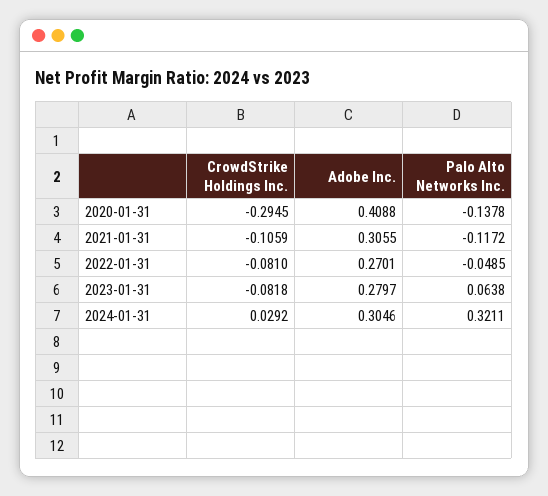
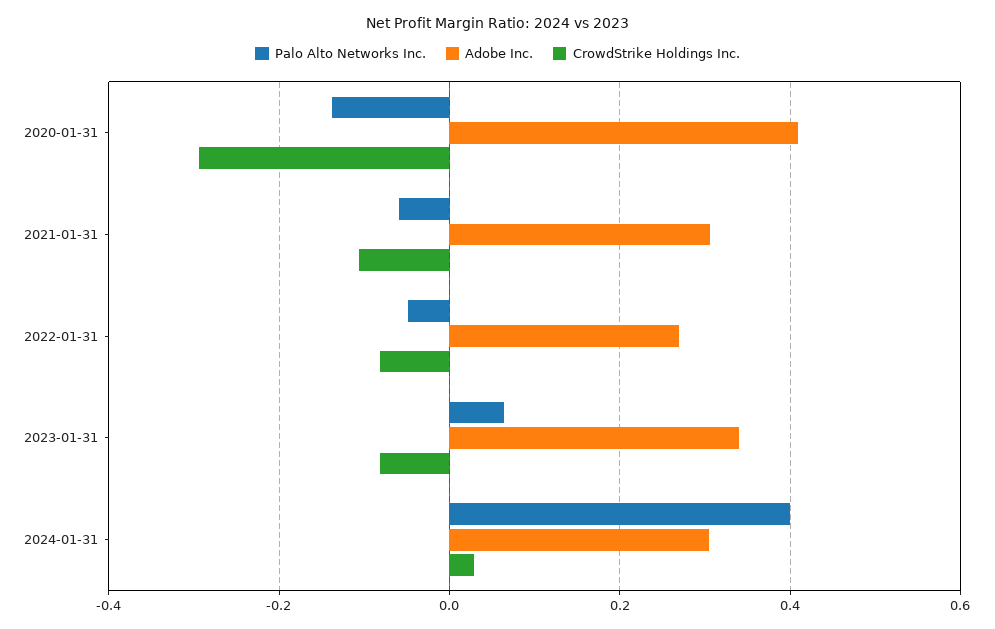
  {
    "CrowdStrike Holdings Inc.": {
      "2020-01-31": -0.2945,
      "2021-01-31": -0.1059,
      "2022-01-31": -0.081,
      "2023-01-31": -0.0818,
      "2024-01-31": 0.0292
    },
    "Adobe Inc.": {
      "2020-01-31": 0.4088,
      "2021-01-31": 0.3055,
      "2022-01-31": 0.2701,
-     "2023-01-31": 0.2797,
+     "2023-01-31": 0.34,
      "2024-01-31": 0.3046
    },
    "Palo Alto Networks Inc.": {
      "2020-01-31": -0.1378,
-     "2021-01-31": -0.1172,
+     "2021-01-31": -0.06,
      "2022-01-31": -0.0485,
      "2023-01-31": 0.0638,
-     "2024-01-31": 0.3211
+     "2024-01-31": 0.4
    }
  }

